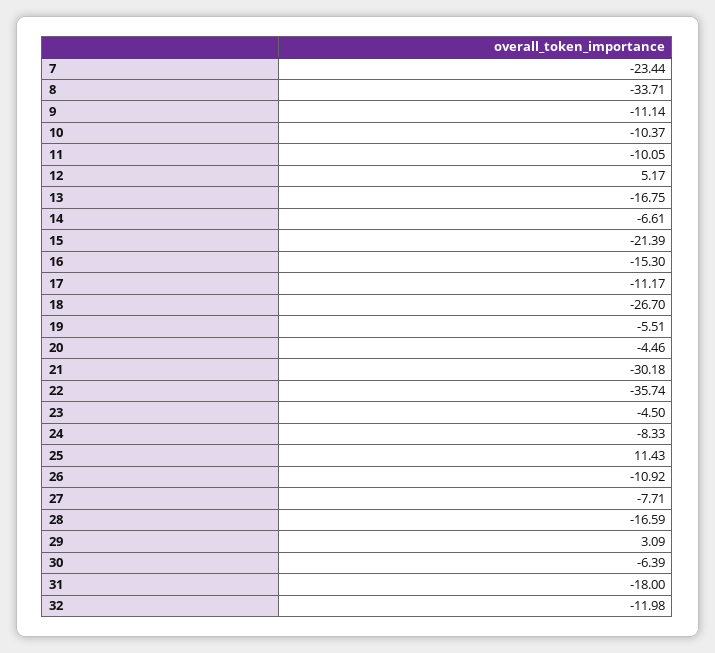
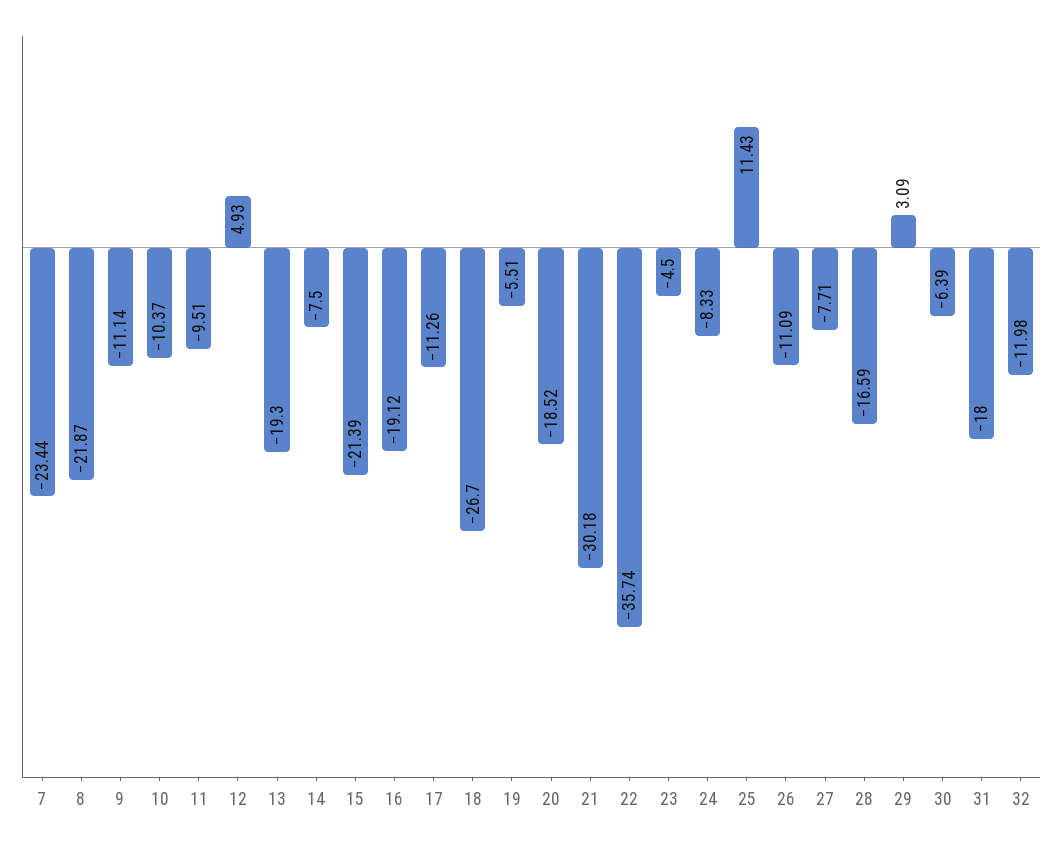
  {
    "7": -23.44,
-   "8": -33.71,
+   "8": -21.87,
    "9": -11.14,
    "10": -10.37,
-   "11": -10.05,
+   "11": -9.51,
-   "12": 5.17,
+   "12": 4.93,
-   "13": -16.75,
+   "13": -19.3,
-   "14": -6.61,
+   "14": -7.5,
    "15": -21.39,
-   "16": -15.3,
+   "16": -19.12,
-   "17": -11.17,
+   "17": -11.26,
    "18": -26.7,
    "19": -5.51,
-   "20": -4.46,
+   "20": -18.52,
    "21": -30.18,
    "22": -35.74,
    "23": -4.5,
    "24": -8.33,
    "25": 11.43,
-   "26": -10.92,
+   "26": -11.09,
    "27": -7.71,
    "28": -16.59,
    "29": 3.09,
    "30": -6.39,
    "31": -18,
    "32": -11.98
  }

